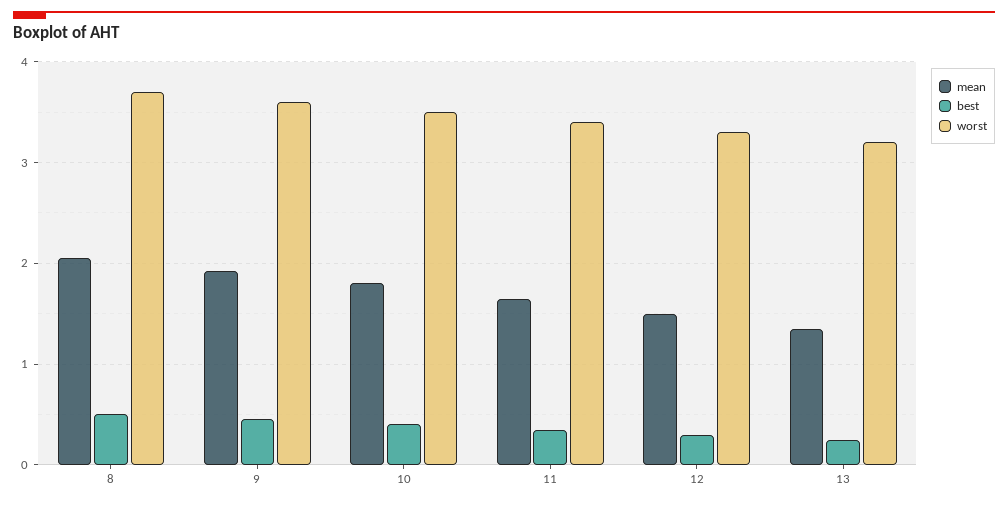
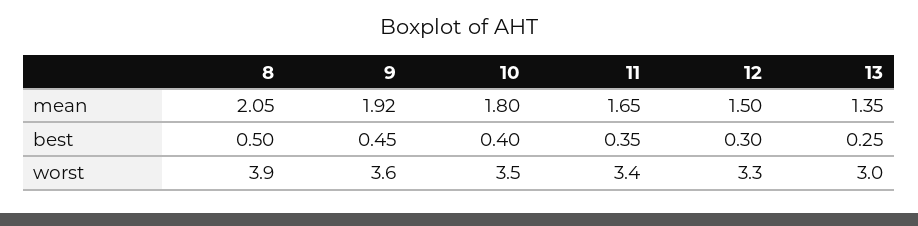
  {
    "mean": {
      "8": 2.05,
      "9": 1.92,
      "10": 1.8,
      "11": 1.65,
      "12": 1.5,
      "13": 1.35
    },
    "best": {
      "8": 0.5,
      "9": 0.45,
      "10": 0.4,
      "11": 0.35,
      "12": 0.3,
      "13": 0.25
    },
    "worst": {
-     "8": 3.7,
+     "8": 3.9,
      "9": 3.6,
      "10": 3.5,
      "11": 3.4,
      "12": 3.3,
-     "13": 3.2
+     "13": 3
    }
  }

